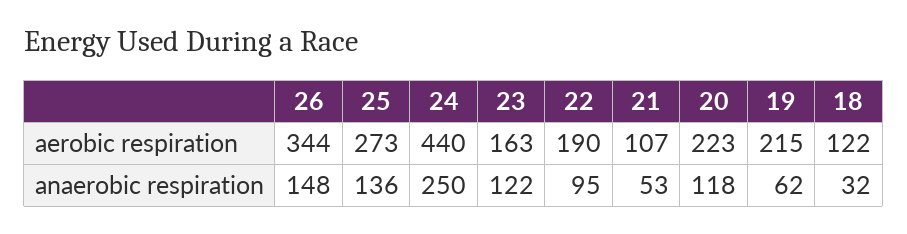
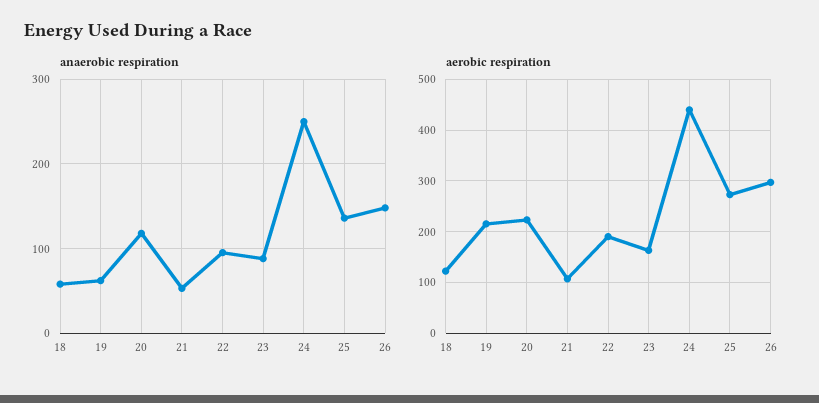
  {
    "aerobic respiration": {
-     "26": 344,
+     "26": 300,
      "25": 273,
      "24": 440,
      "23": 163,
      "22": 190,
      "21": 107,
      "20": 223,
      "19": 215,
      "18": 122
    },
    "anaerobic respiration": {
      "26": 148,
      "25": 136,
      "24": 250,
-     "23": 122,
+     "23": 90,
      "22": 95,
      "21": 53,
      "20": 118,
      "19": 62,
-     "18": 32
+     "18": 60
    }
  }

